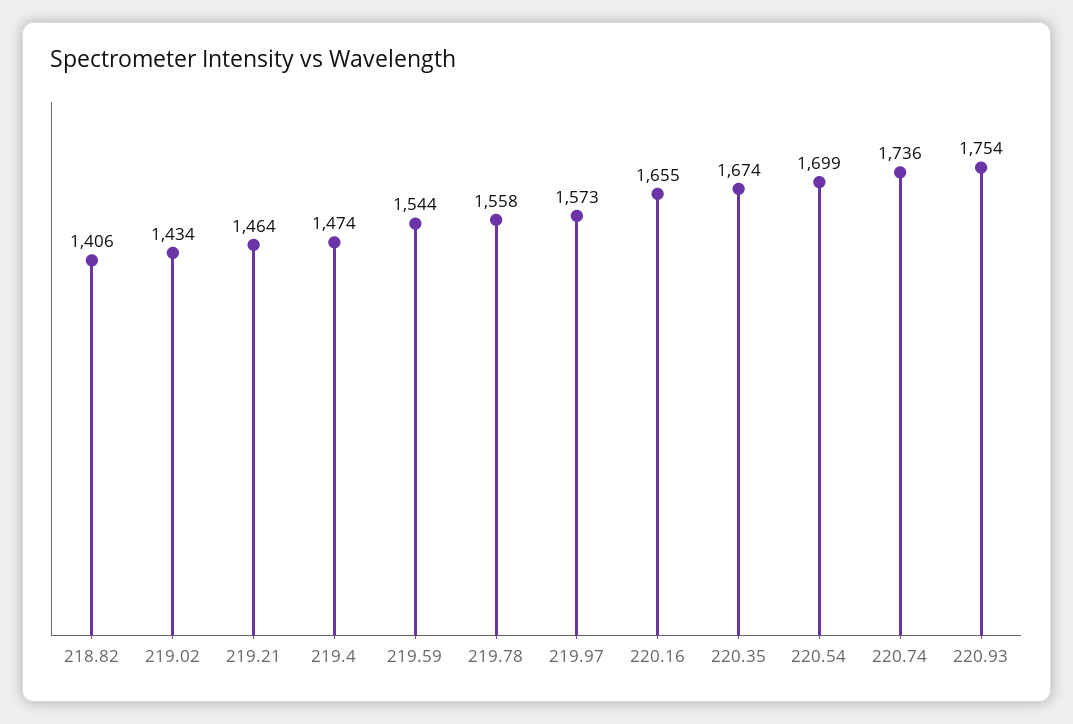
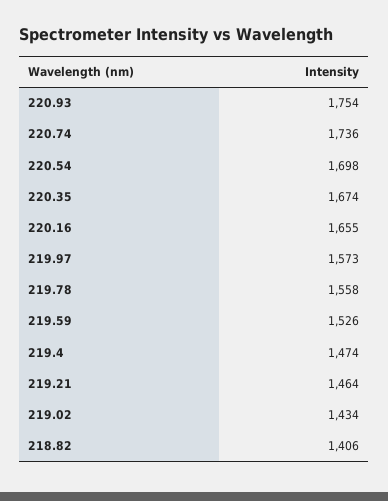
  {
    "218.82": 1406,
    "219.02": 1434,
    "219.21": 1464,
    "219.4": 1474,
-   "219.59": 1544,
+   "219.59": 1526,
    "219.78": 1558,
    "219.97": 1573,
    "220.16": 1655,
    "220.35": 1674,
-   "220.54": 1699,
+   "220.54": 1698,
    "220.74": 1736,
    "220.93": 1754
  }

